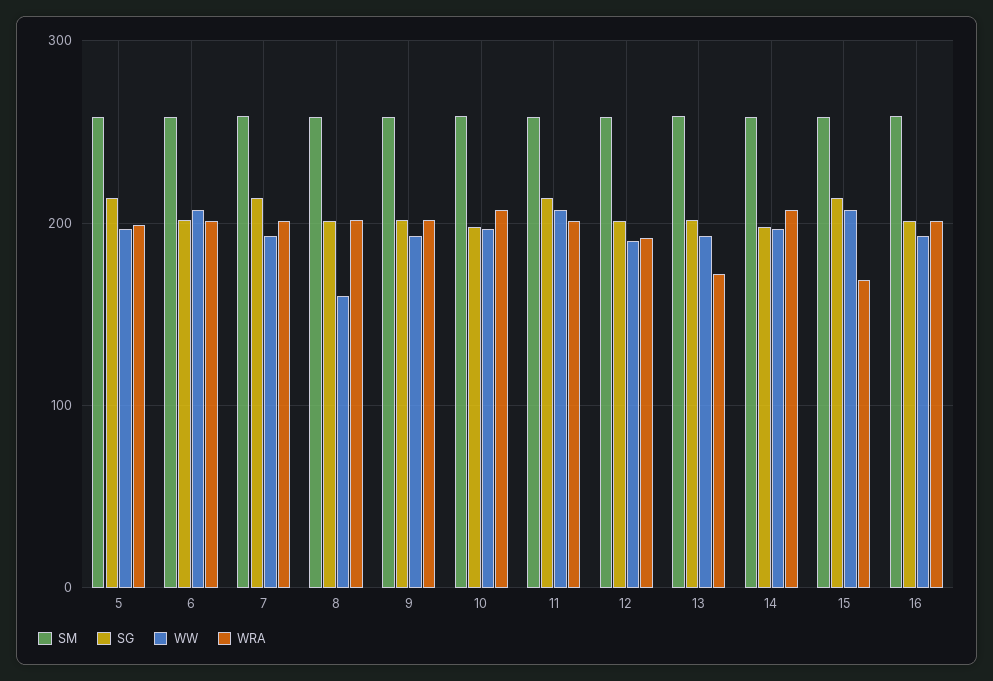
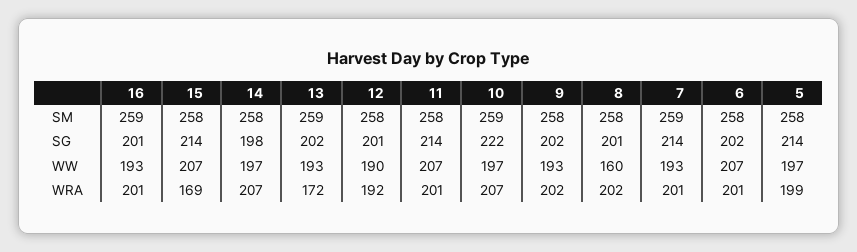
  {
    "SM": {
      "5": 258,
      "6": 258,
      "7": 259,
      "8": 258,
      "9": 258,
      "10": 259,
      "11": 258,
      "12": 258,
      "13": 259,
      "14": 258,
      "15": 258,
      "16": 259
    },
    "SG": {
      "5": 214,
      "6": 202,
      "7": 214,
      "8": 201,
      "9": 202,
-     "10": 200,
+     "10": 222,
      "11": 214,
      "12": 201,
      "13": 202,
      "14": 198,
      "15": 214,
      "16": 201
    },
    "WW": {
      "5": 197,
      "6": 207,
      "7": 193,
      "8": 160,
      "9": 193,
      "10": 197,
      "11": 207,
      "12": 190,
      "13": 193,
      "14": 197,
      "15": 207,
      "16": 193
    },
    "WRA": {
      "5": 199,
      "6": 201,
      "7": 201,
      "8": 202,
      "9": 202,
      "10": 207,
      "11": 201,
      "12": 192,
      "13": 172,
      "14": 207,
      "15": 169,
      "16": 201
    }
  }

